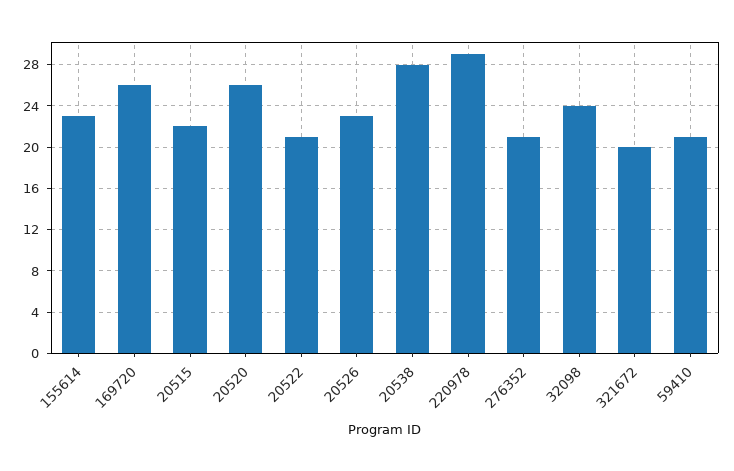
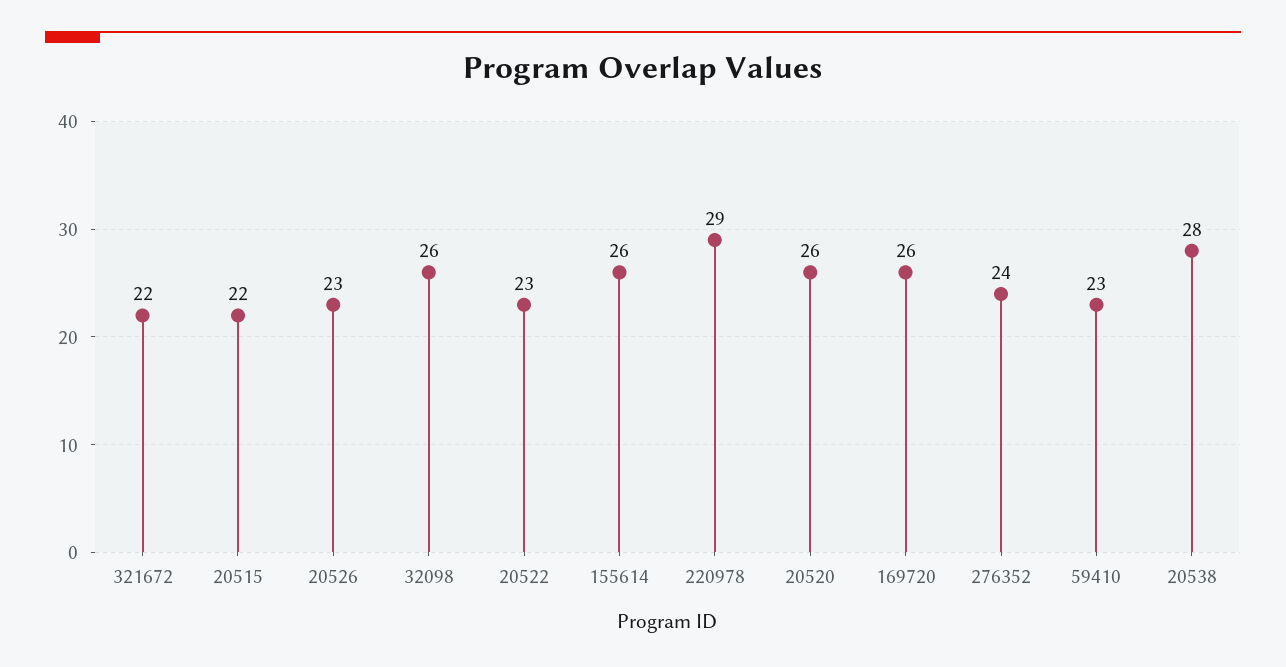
  {
-   "155614": 23,
+   "155614": 26,
    "169720": 26,
    "20515": 22,
    "20520": 26,
-   "20522": 21,
+   "20522": 23,
    "20526": 23,
    "20538": 28,
    "220978": 29,
-   "276352": 21,
+   "276352": 24,
-   "32098": 24,
+   "32098": 26,
-   "321672": 20,
+   "321672": 22,
-   "59410": 21
+   "59410": 23
  }

